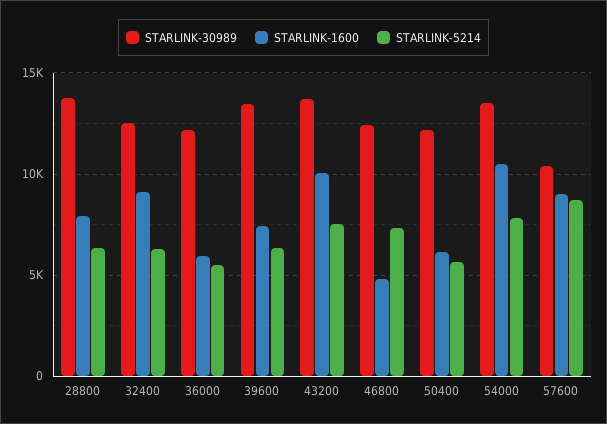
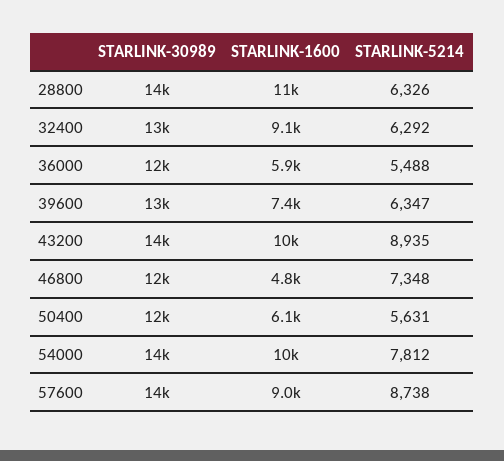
  {
    "STARLINK-30989": {
      "28800": 14000,
      "32400": 13000,
      "36000": 12000,
      "39600": 13000,
      "43200": 14000,
      "46800": 12000,
      "50400": 12000,
      "54000": 14000,
-     "57600": 10500
+     "57600": 14000
    },
    "STARLINK-1600": {
-     "28800": 8000,
+     "28800": 11000,
      "32400": 9100,
      "36000": 5900,
      "39600": 7400,
      "43200": 10000,
      "46800": 4800,
      "50400": 6100,
      "54000": 10000,
      "57600": 9000
    },
    "STARLINK-5214": {
      "28800": 6326,
      "32400": 6292,
      "36000": 5488,
      "39600": 6347,
-     "43200": 7500,
+     "43200": 8935,
      "46800": 7348,
      "50400": 5631,
      "54000": 7812,
      "57600": 8738
    }
  }

